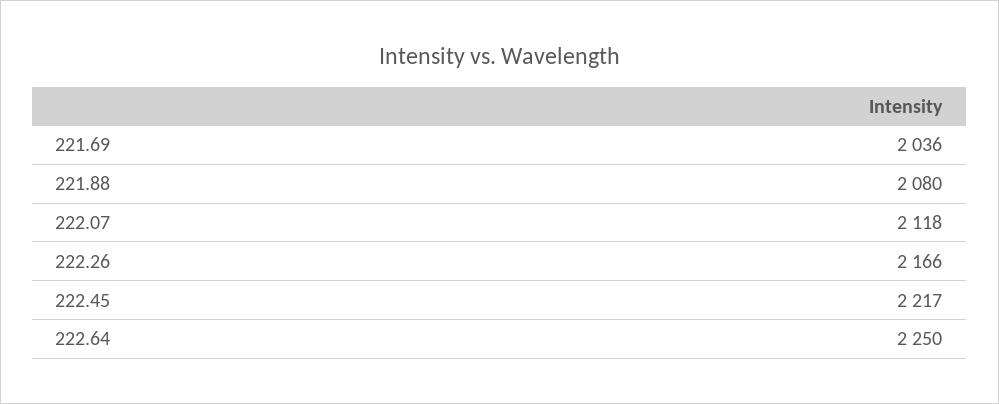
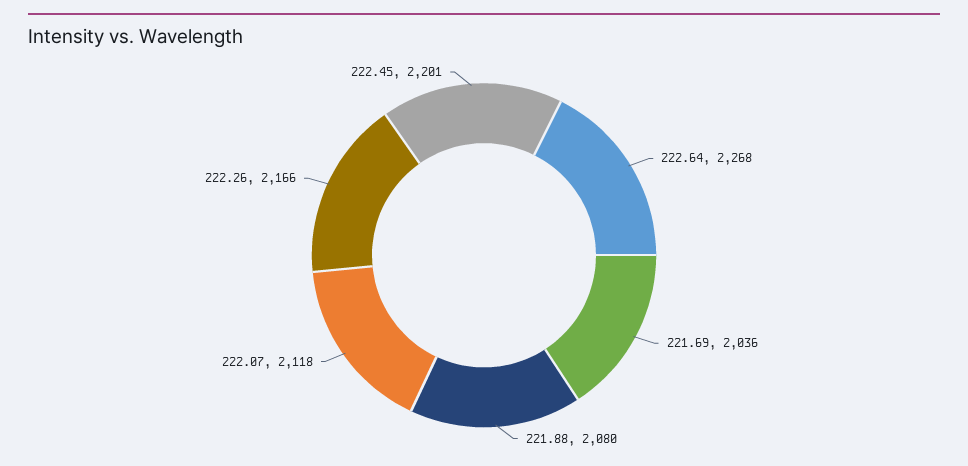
  {
    "221.69": 2036,
    "221.88": 2080,
    "222.07": 2118,
    "222.26": 2166,
-   "222.45": 2217,
+   "222.45": 2201,
-   "222.64": 2250
+   "222.64": 2268
  }

